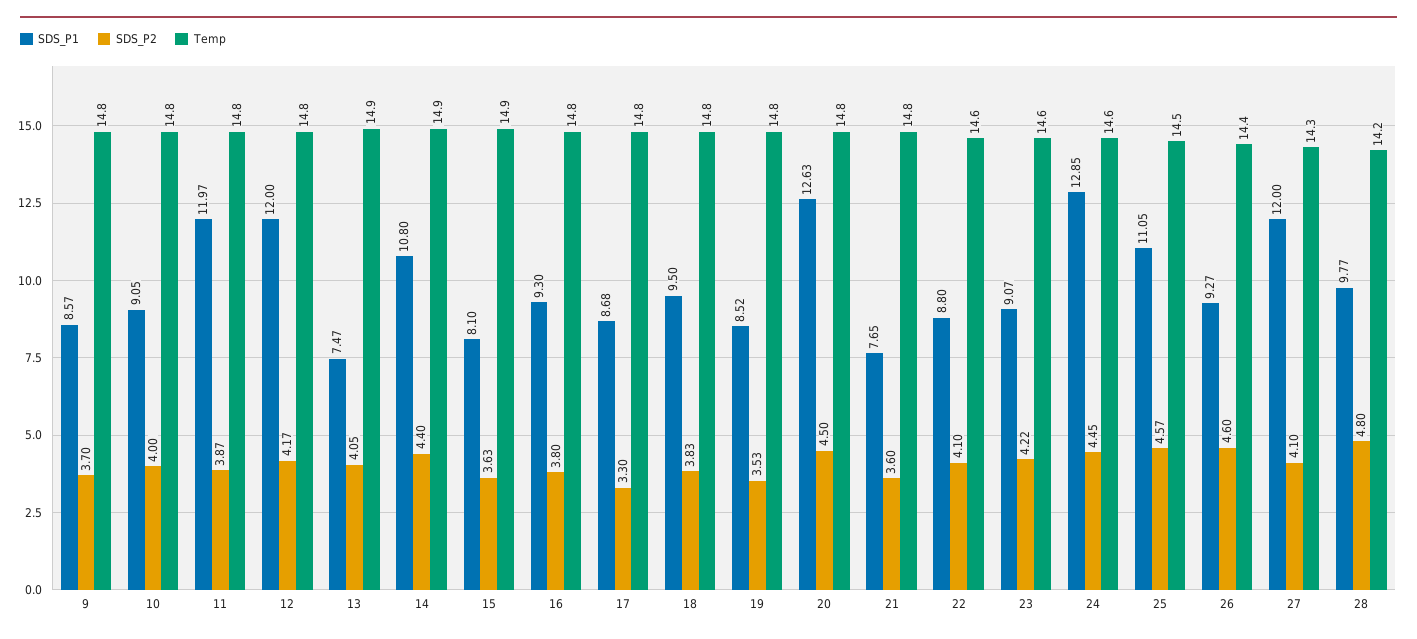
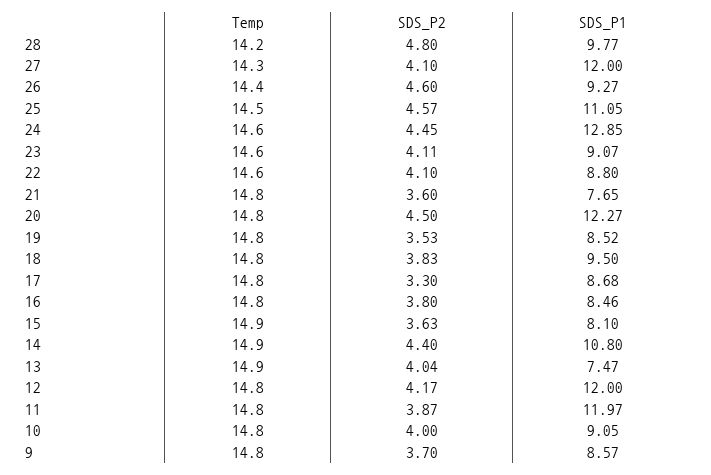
  {
    "SDS_P1": {
      "9": 8.57,
      "10": 9.05,
      "11": 11.97,
      "12": 12,
      "13": 7.47,
      "14": 10.8,
      "15": 8.1,
-     "16": 9.3,
+     "16": 8.46,
      "17": 8.68,
      "18": 9.5,
      "19": 8.52,
-     "20": 12.63,
+     "20": 12.27,
      "21": 7.65,
      "22": 8.8,
      "23": 9.07,
      "24": 12.85,
      "25": 11.05,
      "26": 9.27,
      "27": 12,
      "28": 9.77
    },
    "SDS_P2": {
      "9": 3.7,
      "10": 4,
      "11": 3.87,
      "12": 4.17,
-     "13": 4.05,
+     "13": 4.04,
      "14": 4.4,
      "15": 3.63,
      "16": 3.8,
      "17": 3.3,
      "18": 3.83,
      "19": 3.53,
      "20": 4.5,
      "21": 3.6,
      "22": 4.1,
-     "23": 4.22,
+     "23": 4.11,
      "24": 4.45,
      "25": 4.57,
      "26": 4.6,
      "27": 4.1,
      "28": 4.8
    },
    "Temp": {
      "9": 14.8,
      "10": 14.8,
      "11": 14.8,
      "12": 14.8,
      "13": 14.9,
      "14": 14.9,
      "15": 14.9,
      "16": 14.8,
      "17": 14.8,
      "18": 14.8,
      "19": 14.8,
      "20": 14.8,
      "21": 14.8,
      "22": 14.6,
      "23": 14.6,
      "24": 14.6,
      "25": 14.5,
      "26": 14.4,
      "27": 14.3,
      "28": 14.2
    }
  }

